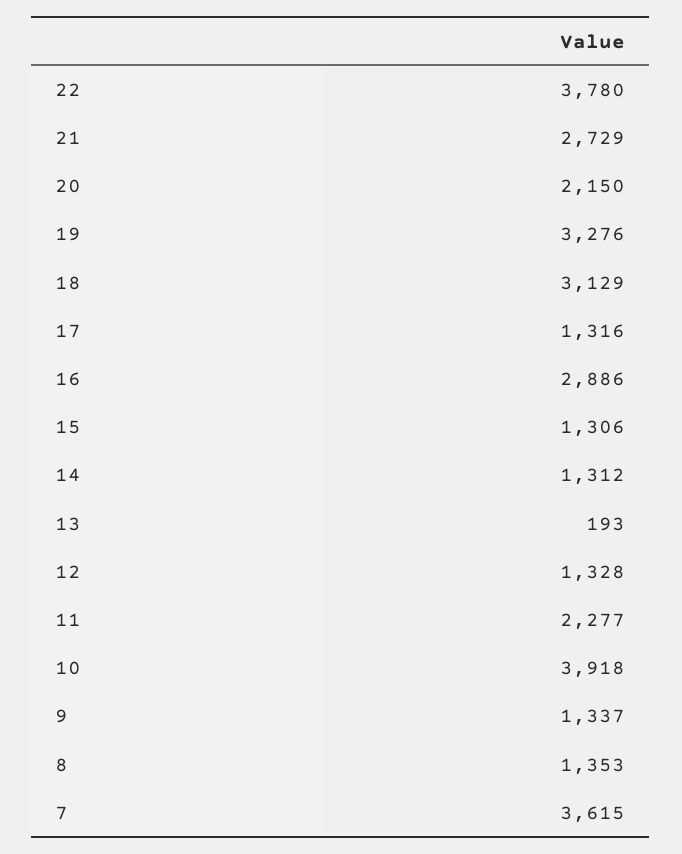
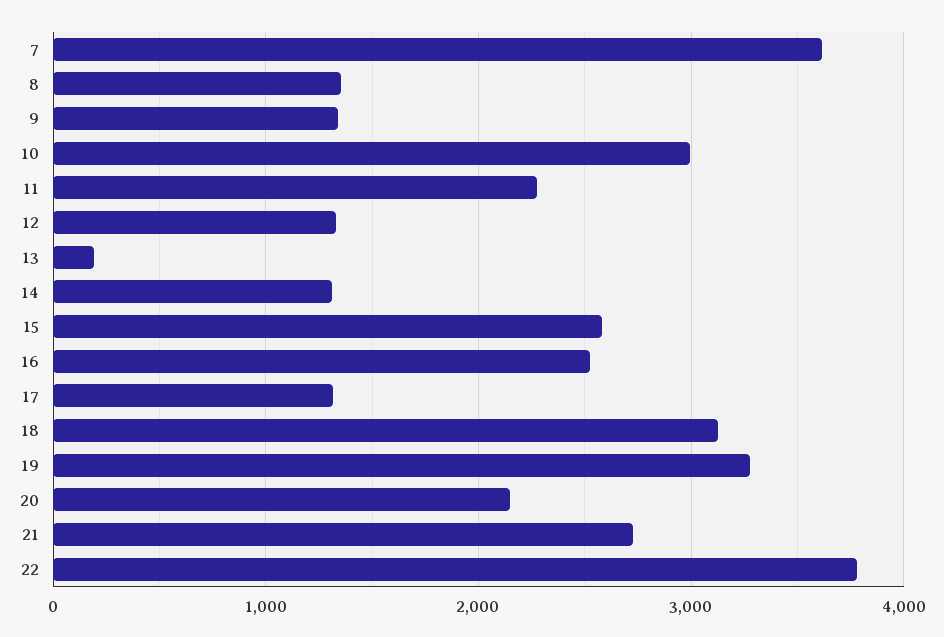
  {
    "22": 3780,
    "21": 2729,
    "20": 2150,
    "19": 3276,
    "18": 3129,
    "17": 1316,
-   "16": 2886,
+   "16": 2500,
-   "15": 1306,
+   "15": 2600,
    "14": 1312,
    "13": 193,
    "12": 1328,
    "11": 2277,
-   "10": 3918,
+   "10": 3000,
    "9": 1337,
    "8": 1353,
    "7": 3615
  }

